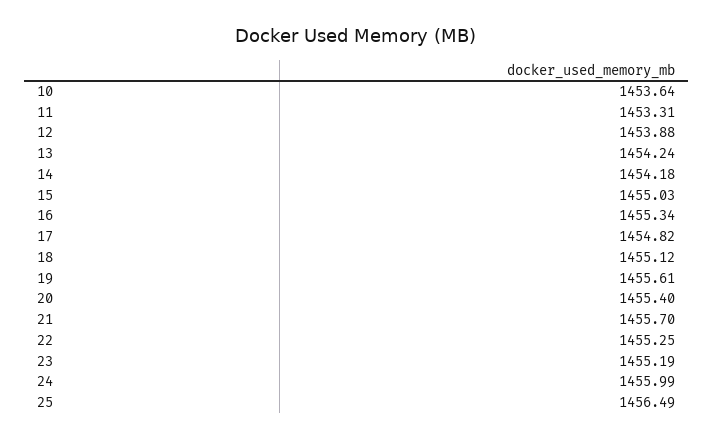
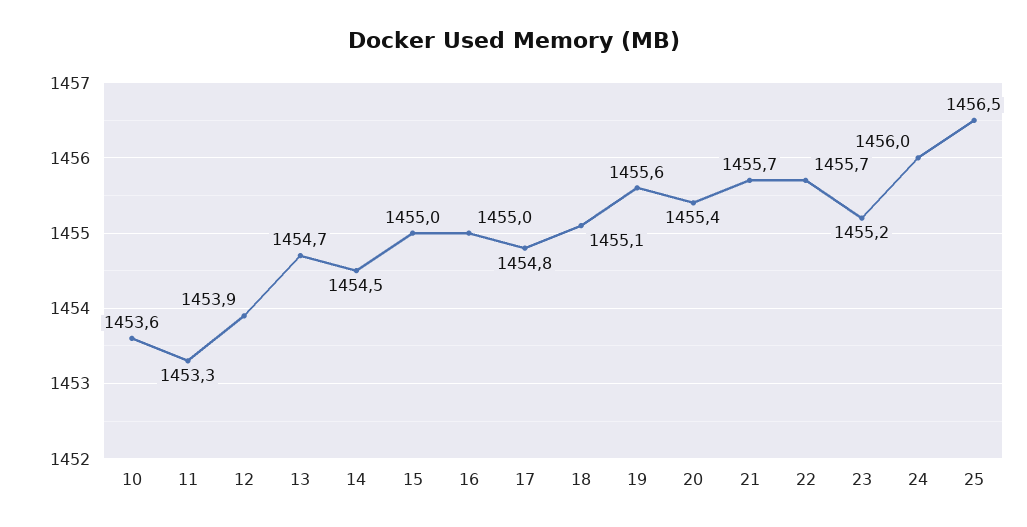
  {
    "10": 1453.64,
    "11": 1453.31,
    "12": 1453.88,
-   "13": 1454.24,
+   "13": 1454.7,
-   "14": 1454.18,
+   "14": 1454.5,
    "15": 1455.03,
-   "16": 1455.34,
+   "16": 1455,
    "17": 1454.82,
    "18": 1455.12,
    "19": 1455.61,
    "20": 1455.4,
    "21": 1455.7,
-   "22": 1455.25,
+   "22": 1455.7,
    "23": 1455.19,
    "24": 1455.99,
    "25": 1456.49
  }

